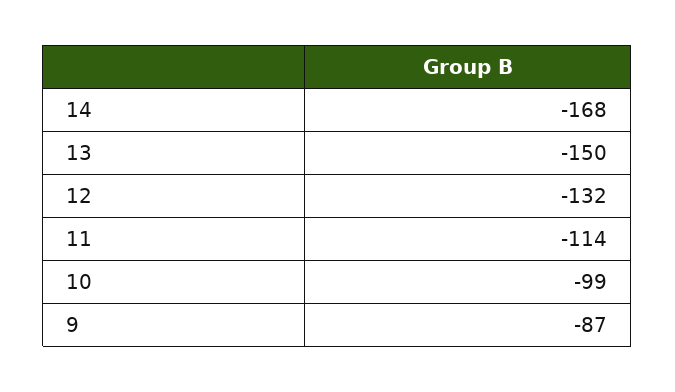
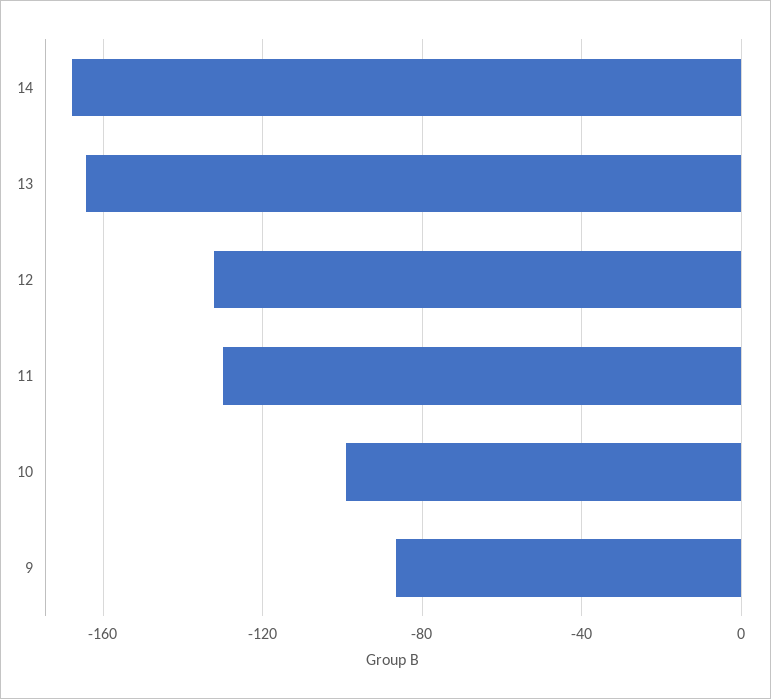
  {
    "14": -168,
-   "13": -150,
+   "13": -165,
    "12": -132,
-   "11": -114,
+   "11": -130,
    "10": -99,
    "9": -87
  }

